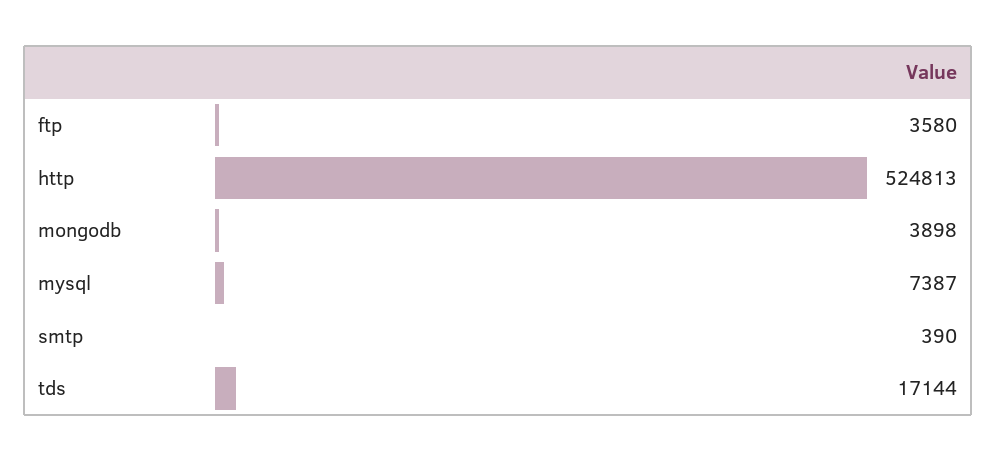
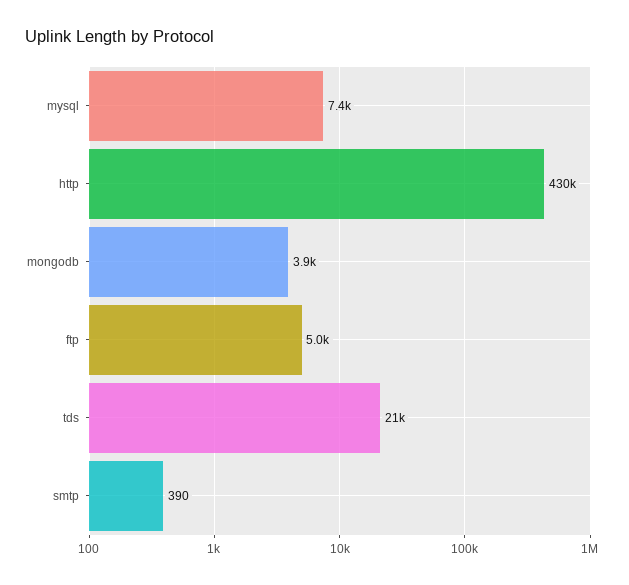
  {
-   "ftp": 3580,
+   "ftp": 5000,
-   "http": 524813,
+   "http": 430000,
    "mongodb": 3898,
    "mysql": 7387,
    "smtp": 390,
-   "tds": 17144
+   "tds": 21000
  }

